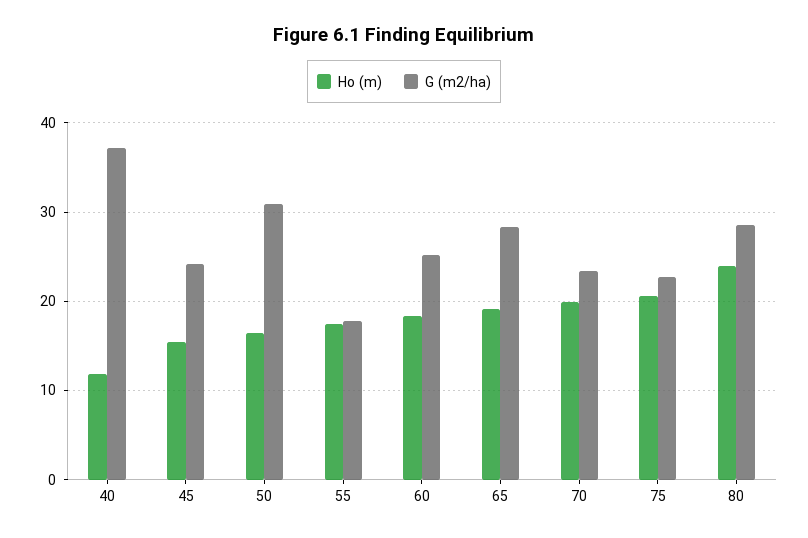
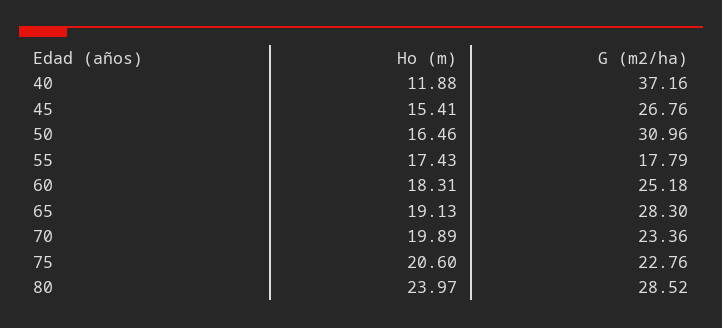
  {
    "Ho (m)": {
      "40": 11.88,
      "45": 15.41,
      "50": 16.46,
      "55": 17.43,
      "60": 18.31,
      "65": 19.13,
      "70": 19.89,
      "75": 20.6,
      "80": 23.97
    },
    "G (m2/ha)": {
      "40": 37.16,
-     "45": 24,
+     "45": 26.76,
      "50": 30.96,
      "55": 17.79,
      "60": 25.18,
      "65": 28.3,
      "70": 23.36,
      "75": 22.76,
      "80": 28.52
    }
  }

